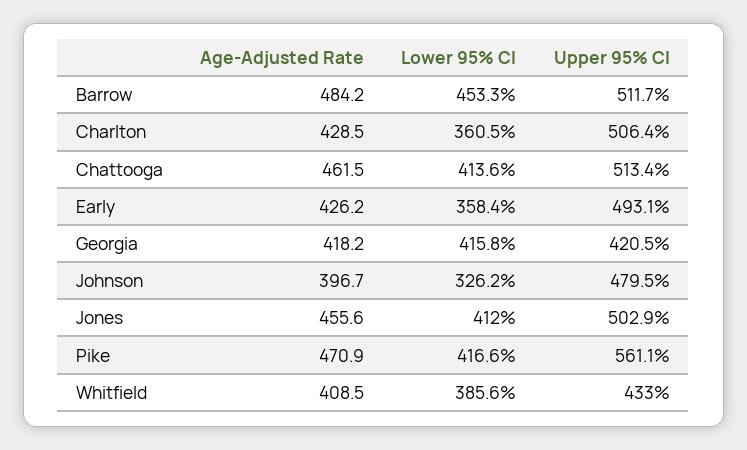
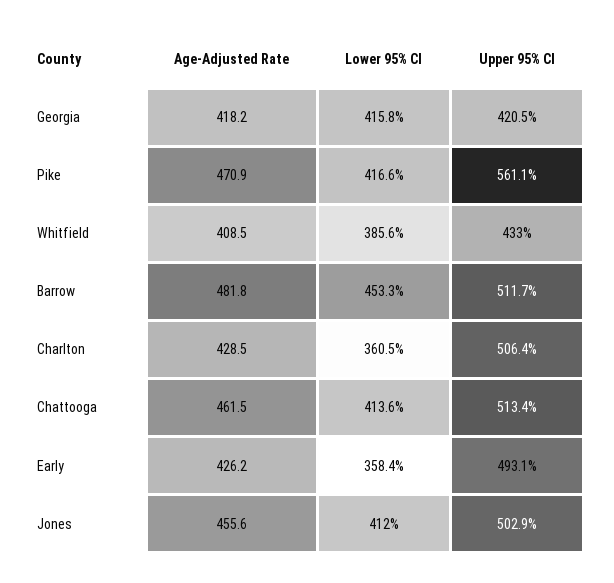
  {
    "Age-Adjusted Rate": {
-     "Barrow": 484.2,
+     "Barrow": 481.8,
      "Charlton": 428.5,
      "Chattooga": 461.5,
      "Early": 426.2,
      "Georgia": 418.2,
-     "Johnson": 396.7,
      "Jones": 455.6,
      "Pike": 470.9,
      "Whitfield": 408.5
    },
    "Lower 95% CI": {
      "Barrow": 453.3,
      "Charlton": 360.5,
      "Chattooga": 413.6,
      "Early": 358.4,
      "Georgia": 415.8,
-     "Johnson": 326.2,
      "Jones": 412,
      "Pike": 416.6,
      "Whitfield": 385.6
    },
    "Upper 95% CI": {
      "Barrow": 511.7,
      "Charlton": 506.4,
      "Chattooga": 513.4,
      "Early": 493.1,
      "Georgia": 420.5,
-     "Johnson": 479.5,
      "Jones": 502.9,
      "Pike": 561.1,
      "Whitfield": 433
    }
  }

